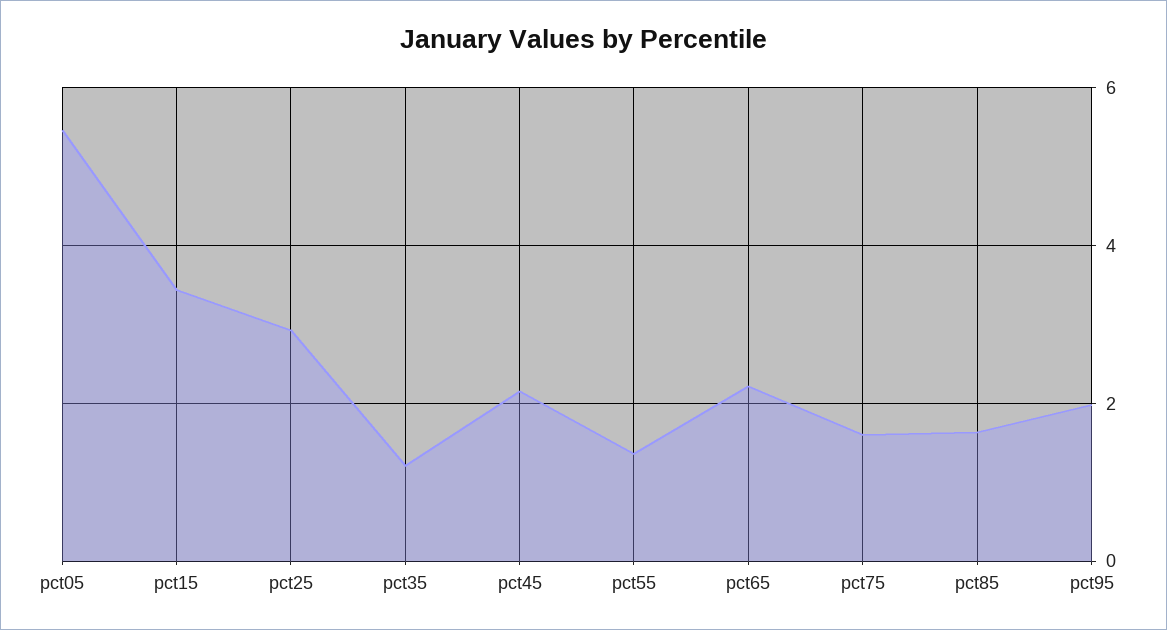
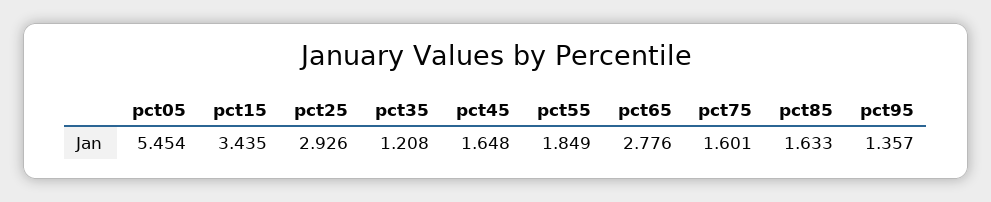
  {
    "pct05": 5.454,
    "pct15": 3.435,
    "pct25": 2.926,
    "pct35": 1.208,
-   "pct45": 2.2,
+   "pct45": 1.648,
-   "pct55": 1.4,
+   "pct55": 1.849,
-   "pct65": 2.2,
+   "pct65": 2.776,
    "pct75": 1.601,
    "pct85": 1.633,
-   "pct95": 2
+   "pct95": 1.357
  }

